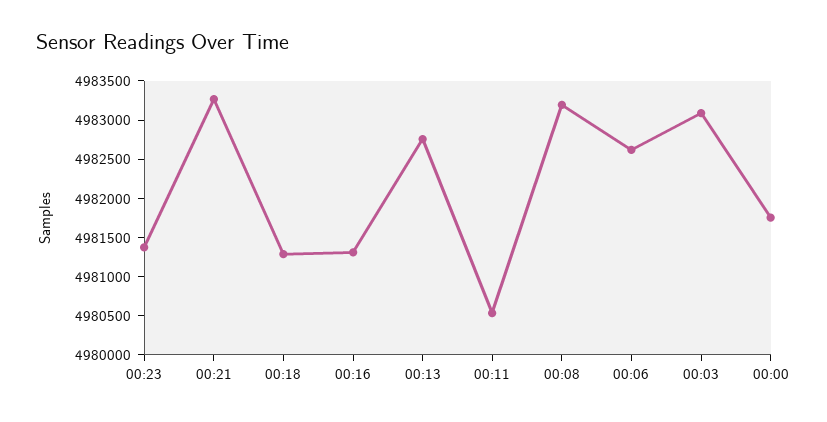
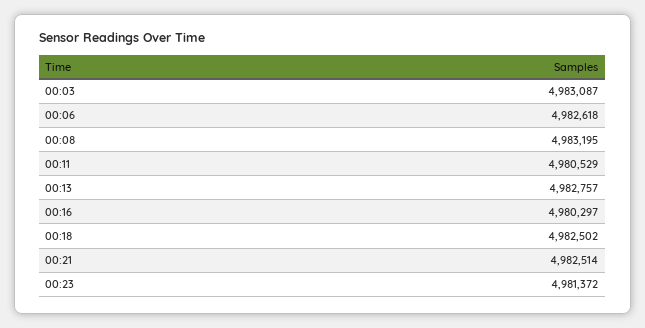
  {
    "00:23": 4981372,
-   "00:21": 4983250,
+   "00:21": 4982514,
-   "00:18": 4981250,
+   "00:18": 4982502,
-   "00:16": 4981250,
+   "00:16": 4980297,
    "00:13": 4982757,
    "00:11": 4980529,
    "00:08": 4983195,
    "00:06": 4982618,
-   "00:03": 4983087,
+   "00:03": 4983087
-   "00:00": 4981750
  }

